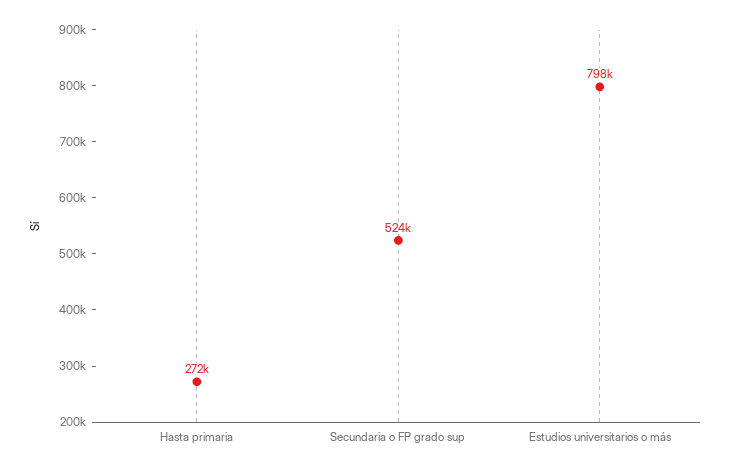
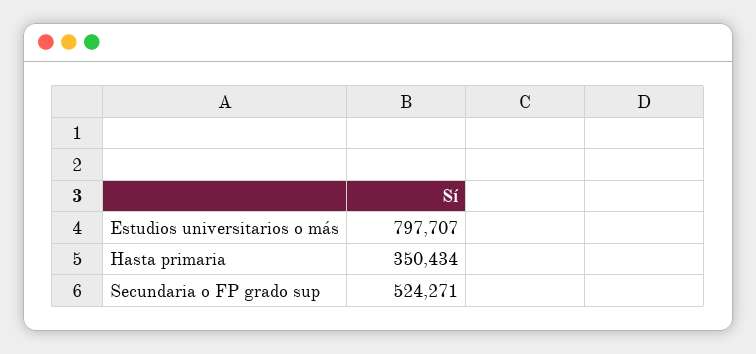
  {
-   "Hasta primaria": 272000,
+   "Hasta primaria": 350434,
    "Secundaria o FP grado sup": 524271,
    "Estudios universitarios o más": 797707
  }

